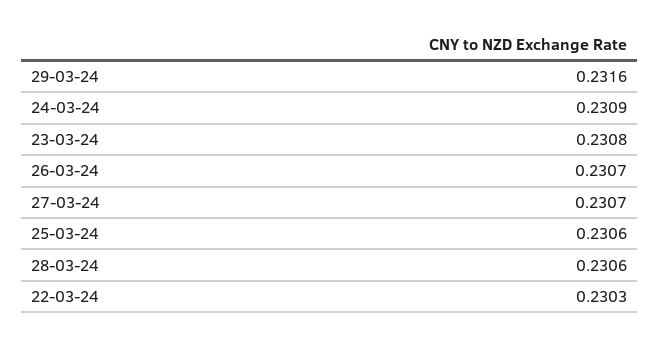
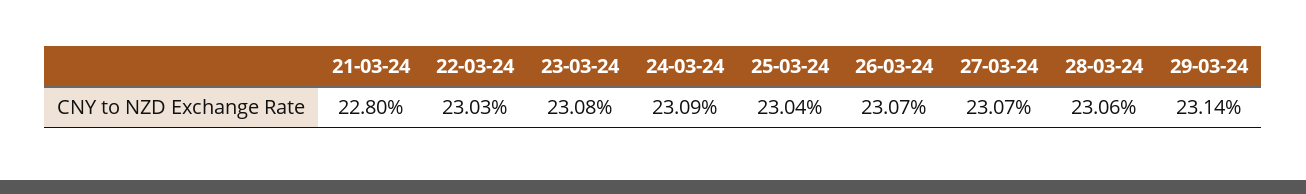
  {
-   "29-03-24": 0.2316,
+   "29-03-24": 0.2314,
    "24-03-24": 0.2309,
    "23-03-24": 0.2308,
    "26-03-24": 0.2307,
    "27-03-24": 0.2307,
-   "25-03-24": 0.2306,
+   "25-03-24": 0.2304,
    "28-03-24": 0.2306,
-   "22-03-24": 0.2303
+   "22-03-24": 0.2303,
+   "21-03-24": 0.228
  }

